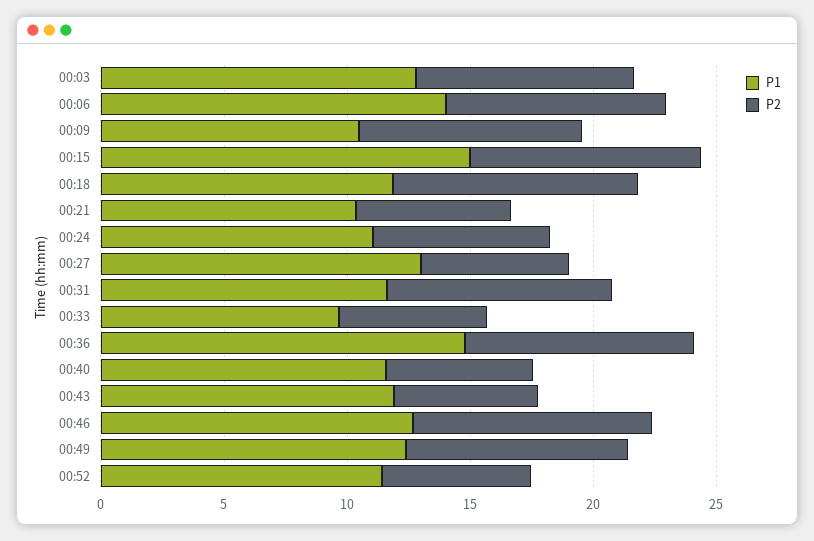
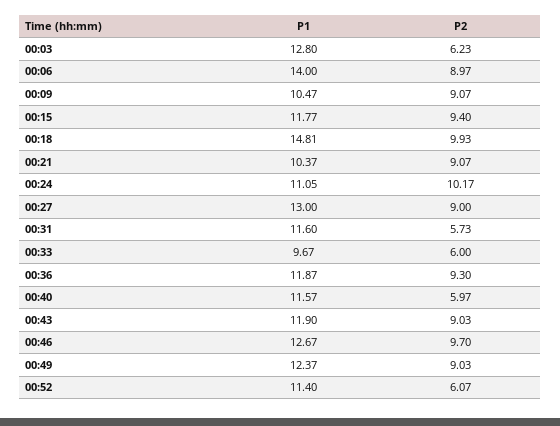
  {
    "P1": {
      "00:03": 12.8,
      "00:06": 14,
      "00:09": 10.47,
-     "00:15": 15,
+     "00:15": 11.77,
-     "00:18": 12,
+     "00:18": 14.81,
      "00:21": 10.37,
      "00:24": 11.05,
      "00:27": 13,
      "00:31": 11.6,
      "00:33": 9.67,
-     "00:36": 15,
+     "00:36": 11.87,
      "00:40": 11.57,
      "00:43": 11.9,
      "00:46": 12.67,
      "00:49": 12.37,
      "00:52": 11.4
    },
    "P2": {
-     "00:03": 9,
+     "00:03": 6.23,
      "00:06": 8.97,
      "00:09": 9.07,
      "00:15": 9.4,
      "00:18": 9.93,
-     "00:21": 6,
+     "00:21": 9.07,
-     "00:24": 7,
+     "00:24": 10.17,
-     "00:27": 6,
+     "00:27": 9,
-     "00:31": 9,
+     "00:31": 5.73,
      "00:33": 6,
      "00:36": 9.3,
      "00:40": 5.97,
-     "00:43": 6,
+     "00:43": 9.03,
      "00:46": 9.7,
      "00:49": 9.03,
      "00:52": 6.07
    }
  }

